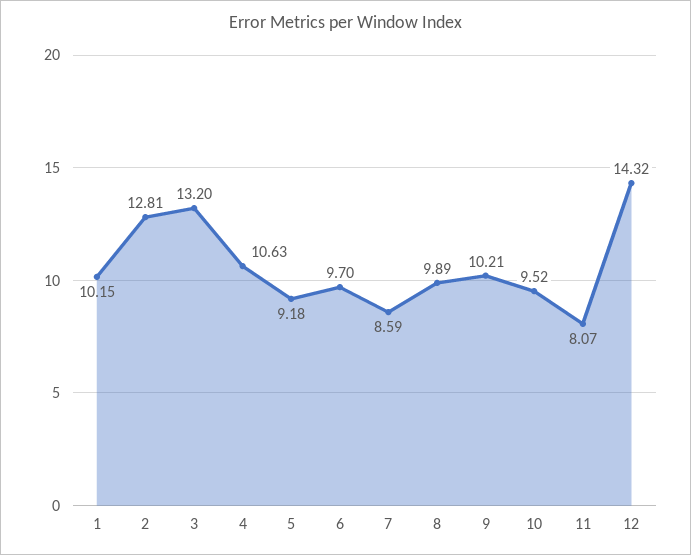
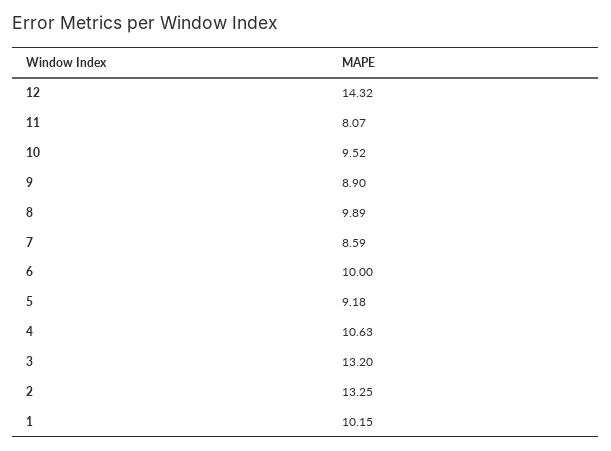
  {
    "1": 10.15,
-   "2": 12.81,
+   "2": 13.25,
    "3": 13.2,
    "4": 10.63,
    "5": 9.18,
-   "6": 9.7,
+   "6": 10,
    "7": 8.59,
    "8": 9.89,
-   "9": 10.21,
+   "9": 8.9,
    "10": 9.52,
    "11": 8.07,
    "12": 14.32
  }

